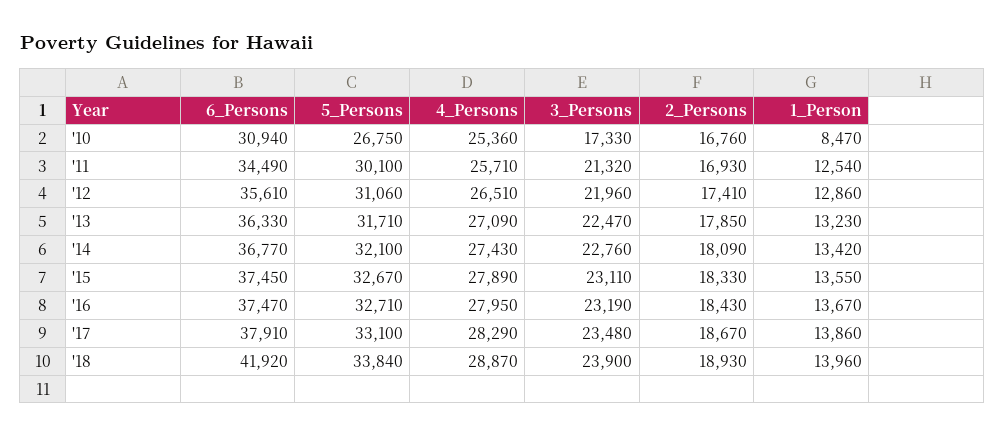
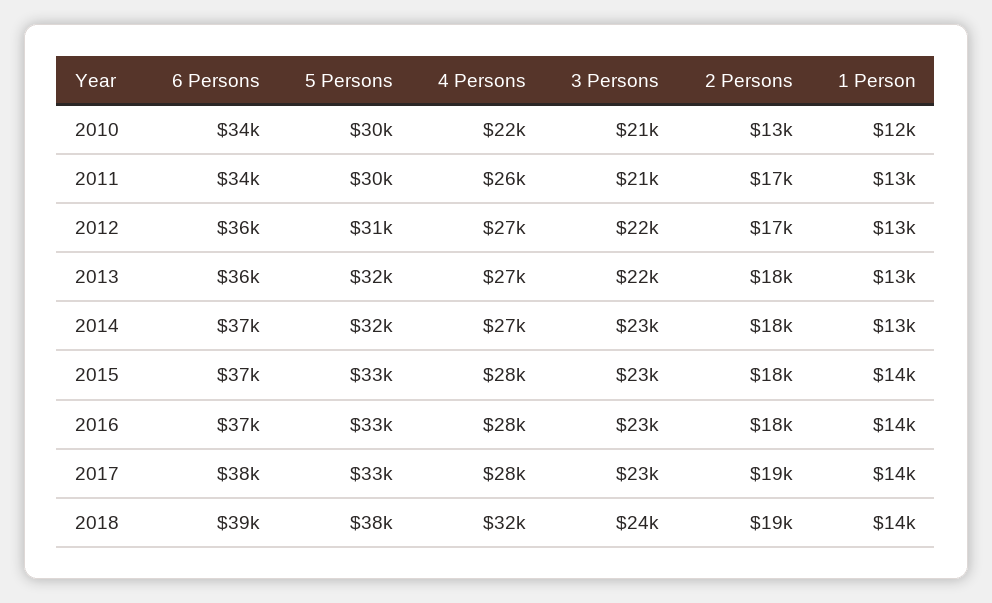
  {
    "6_Persons": {
-     "'10": 30940,
+     "'10": 34000,
      "'11": 34490,
      "'12": 35610,
      "'13": 36330,
      "'14": 36770,
      "'15": 37450,
      "'16": 37470,
      "'17": 37910,
-     "'18": 41920
+     "'18": 39000
    },
    "5_Persons": {
-     "'10": 26750,
+     "'10": 30000,
      "'11": 30100,
      "'12": 31060,
      "'13": 31710,
      "'14": 32100,
      "'15": 32670,
      "'16": 32710,
      "'17": 33100,
-     "'18": 33840
+     "'18": 38000
    },
    "4_Persons": {
-     "'10": 25360,
+     "'10": 22000,
      "'11": 25710,
      "'12": 26510,
      "'13": 27090,
      "'14": 27430,
      "'15": 27890,
      "'16": 27950,
      "'17": 28290,
-     "'18": 28870
+     "'18": 32000
    },
    "3_Persons": {
-     "'10": 17330,
+     "'10": 21000,
      "'11": 21320,
      "'12": 21960,
      "'13": 22470,
      "'14": 22760,
      "'15": 23110,
      "'16": 23190,
      "'17": 23480,
      "'18": 23900
    },
    "2_Persons": {
-     "'10": 16760,
+     "'10": 13000,
      "'11": 16930,
      "'12": 17410,
      "'13": 17850,
      "'14": 18090,
      "'15": 18330,
      "'16": 18430,
      "'17": 18670,
      "'18": 18930
    },
    "1_Person": {
-     "'10": 8470,
+     "'10": 12000,
      "'11": 12540,
      "'12": 12860,
      "'13": 13230,
      "'14": 13420,
      "'15": 13550,
      "'16": 13670,
      "'17": 13860,
      "'18": 13960
    }
  }

